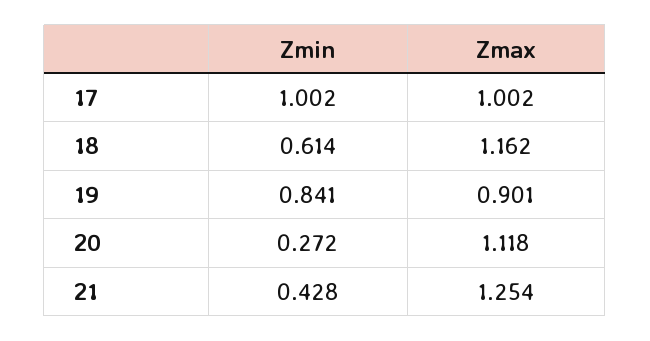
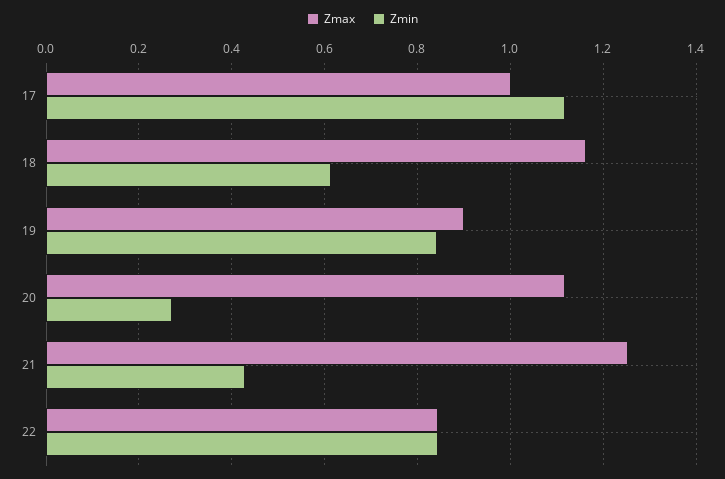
  {
    "Zmin": {
-     "17": 1.002,
+     "17": 1.12,
      "18": 0.614,
      "19": 0.841,
      "20": 0.272,
-     "21": 0.428
+     "21": 0.428,
+     "22": 0.84
    },
    "Zmax": {
      "17": 1.002,
      "18": 1.162,
      "19": 0.901,
      "20": 1.118,
-     "21": 1.254
+     "21": 1.254,
+     "22": 0.84
    }
  }

